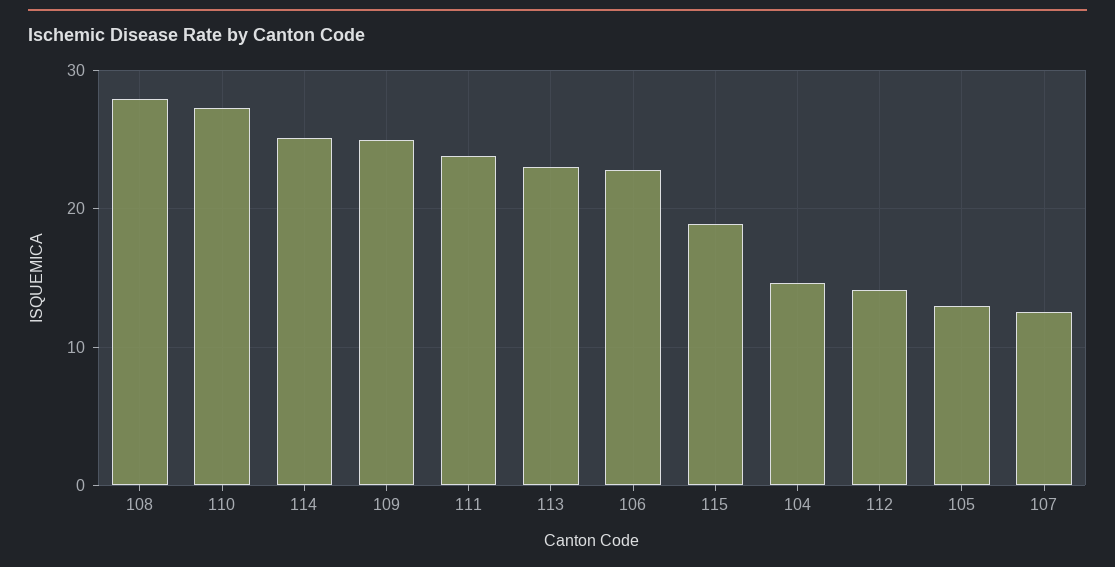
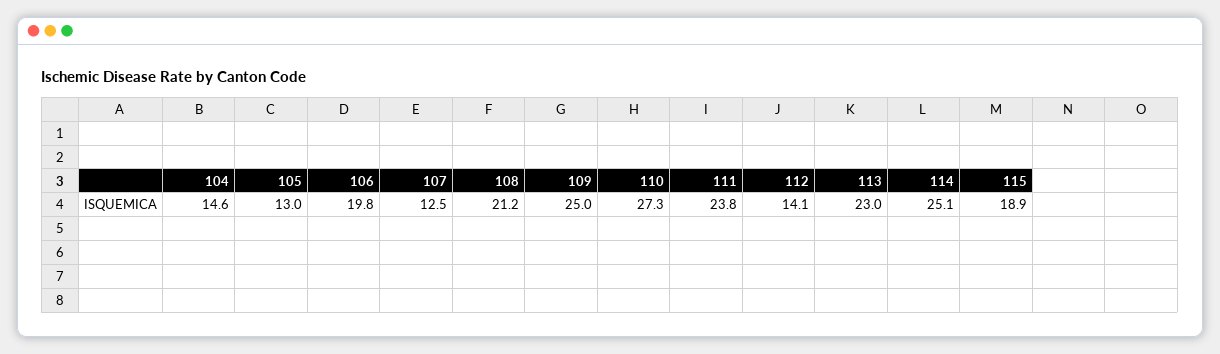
  {
-   "108": 28,
+   "108": 21.2,
    "110": 27.3,
    "114": 25.1,
    "109": 25,
    "111": 23.8,
    "113": 23,
-   "106": 23,
+   "106": 19.8,
    "115": 18.9,
    "104": 14.6,
    "112": 14.1,
    "105": 13,
    "107": 12.5
  }

